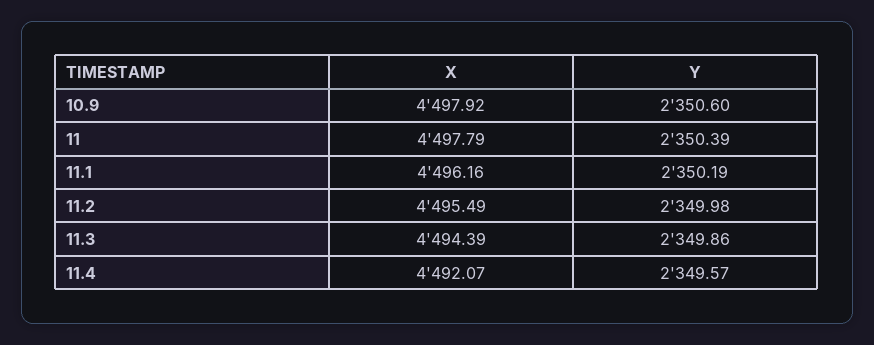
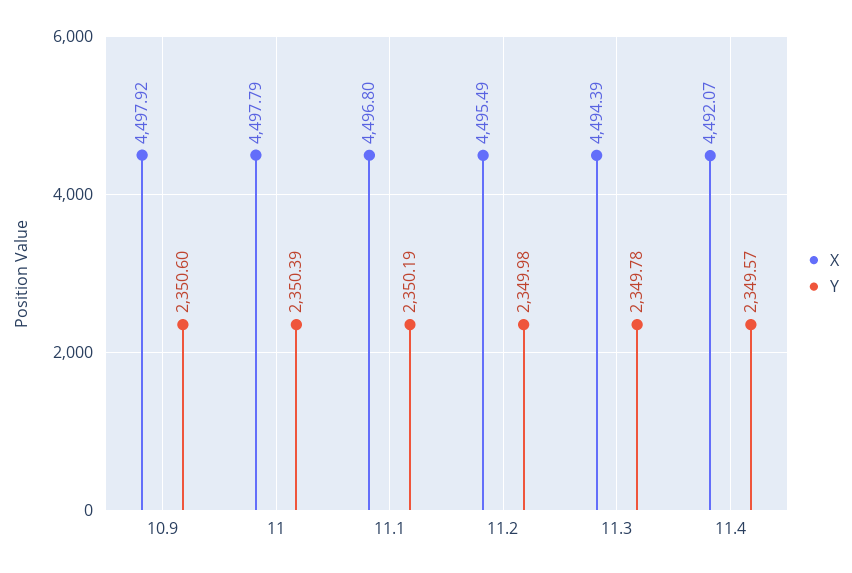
  {
    "X": {
      "10.9": 4497.92,
      "11": 4497.79,
-     "11.1": 4496.16,
+     "11.1": 4496.8,
      "11.2": 4495.49,
      "11.3": 4494.39,
      "11.4": 4492.07
    },
    "Y": {
      "10.9": 2350.6,
      "11": 2350.39,
      "11.1": 2350.19,
      "11.2": 2349.98,
-     "11.3": 2349.86,
+     "11.3": 2349.78,
      "11.4": 2349.57
    }
  }

